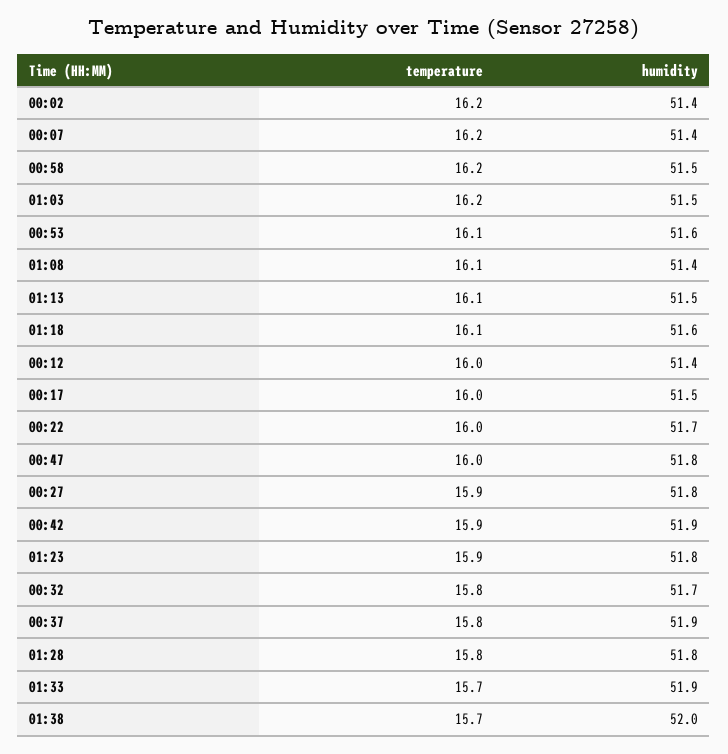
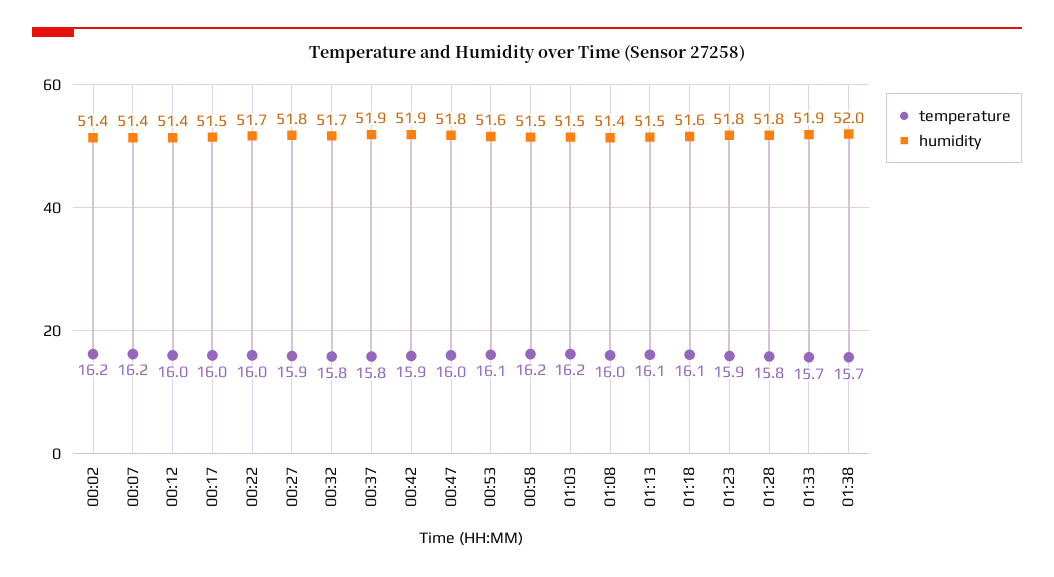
  {
    "temperature": {
      "00:02": 16.2,
      "00:07": 16.2,
      "00:58": 16.2,
      "01:03": 16.2,
      "00:53": 16.1,
-     "01:08": 16.1,
+     "01:08": 16,
      "01:13": 16.1,
      "01:18": 16.1,
      "00:12": 16,
      "00:17": 16,
      "00:22": 16,
      "00:47": 16,
      "00:27": 15.9,
      "00:42": 15.9,
      "01:23": 15.9,
      "00:32": 15.8,
      "00:37": 15.8,
      "01:28": 15.8,
      "01:33": 15.7,
      "01:38": 15.7
    },
    "humidity": {
      "00:02": 51.4,
      "00:07": 51.4,
      "00:58": 51.5,
      "01:03": 51.5,
      "00:53": 51.6,
      "01:08": 51.4,
      "01:13": 51.5,
      "01:18": 51.6,
      "00:12": 51.4,
      "00:17": 51.5,
      "00:22": 51.7,
      "00:47": 51.8,
      "00:27": 51.8,
      "00:42": 51.9,
      "01:23": 51.8,
      "00:32": 51.7,
      "00:37": 51.9,
      "01:28": 51.8,
      "01:33": 51.9,
      "01:38": 52
    }
  }

